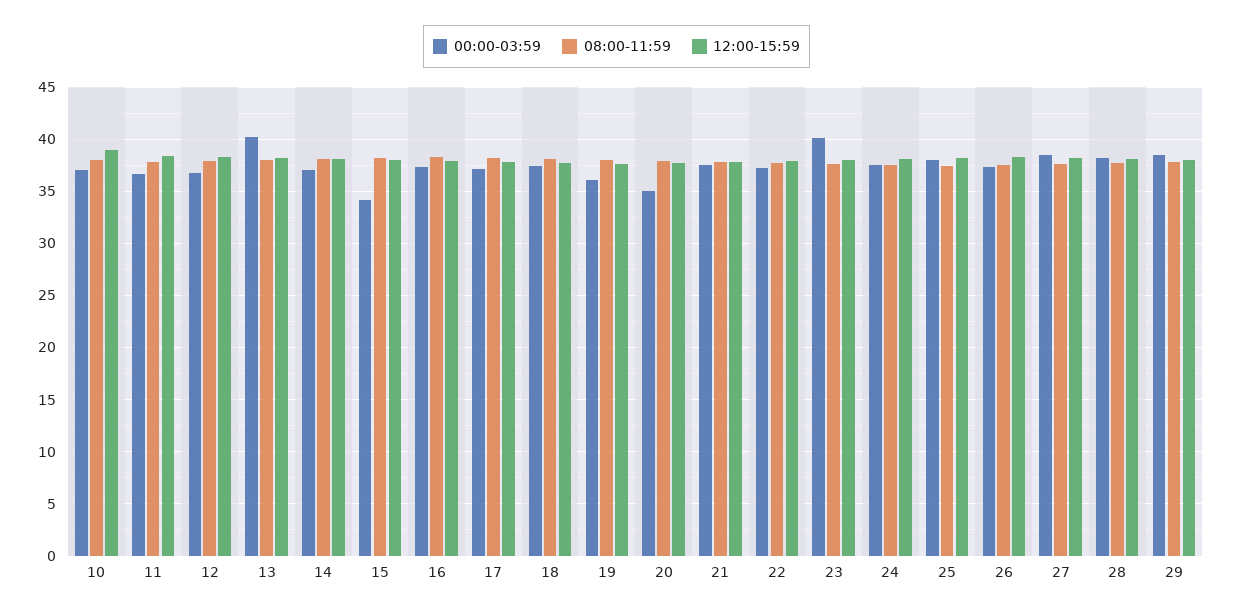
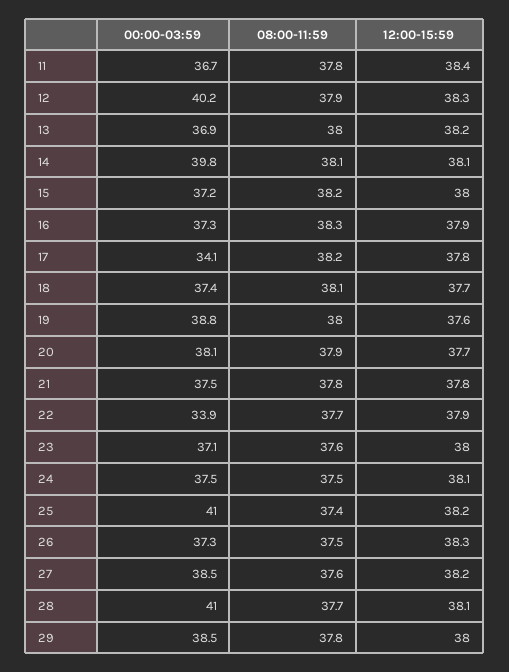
  {
    "00:00-03:59": {
-     "10": 37,
      "11": 36.7,
-     "12": 37,
+     "12": 40.2,
-     "13": 40,
+     "13": 36.9,
-     "14": 37,
+     "14": 39.8,
-     "15": 34,
+     "15": 37.2,
      "16": 37.3,
-     "17": 37,
+     "17": 34.1,
      "18": 37.4,
-     "19": 36,
+     "19": 38.8,
-     "20": 35,
+     "20": 38.1,
      "21": 37.5,
-     "22": 37,
+     "22": 33.9,
-     "23": 40,
+     "23": 37.1,
      "24": 37.5,
-     "25": 38,
+     "25": 41,
      "26": 37.3,
      "27": 38.5,
-     "28": 38,
+     "28": 41,
      "29": 38.5
    },
    "08:00-11:59": {
-     "10": 38,
      "11": 37.8,
      "12": 37.9,
      "13": 38,
      "14": 38.1,
      "15": 38.2,
      "16": 38.3,
      "17": 38.2,
      "18": 38.1,
      "19": 38,
      "20": 37.9,
      "21": 37.8,
      "22": 37.7,
      "23": 37.6,
      "24": 37.5,
      "25": 37.4,
      "26": 37.5,
      "27": 37.6,
      "28": 37.7,
      "29": 37.8
    },
    "12:00-15:59": {
-     "10": 39,
      "11": 38.4,
      "12": 38.3,
      "13": 38.2,
      "14": 38.1,
      "15": 38,
      "16": 37.9,
      "17": 37.8,
      "18": 37.7,
      "19": 37.6,
      "20": 37.7,
      "21": 37.8,
      "22": 37.9,
      "23": 38,
      "24": 38.1,
      "25": 38.2,
      "26": 38.3,
      "27": 38.2,
      "28": 38.1,
      "29": 38
    }
  }

